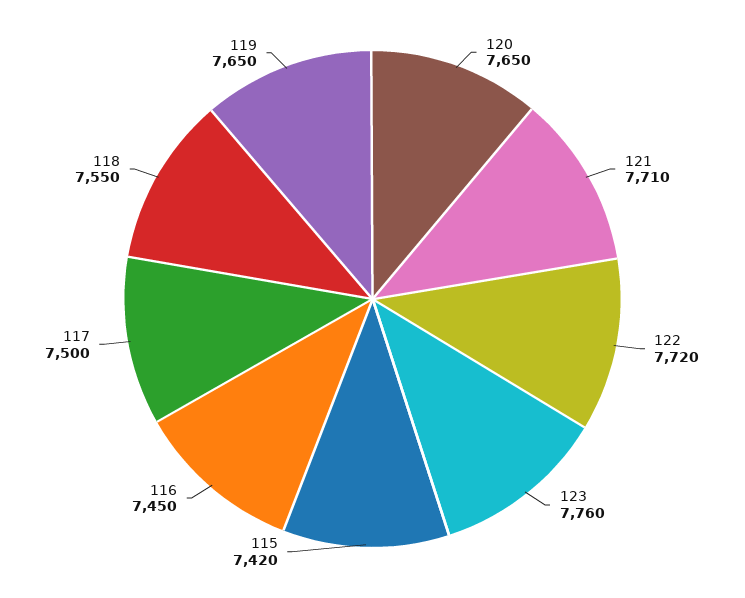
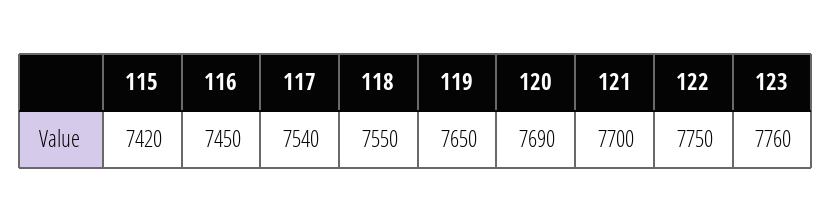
  {
-   "120": 7650,
+   "120": 7690,
-   "121": 7710,
+   "121": 7700,
-   "122": 7720,
+   "122": 7750,
    "123": 7760,
    "115": 7420,
    "116": 7450,
-   "117": 7500,
+   "117": 7540,
    "118": 7550,
    "119": 7650
  }

